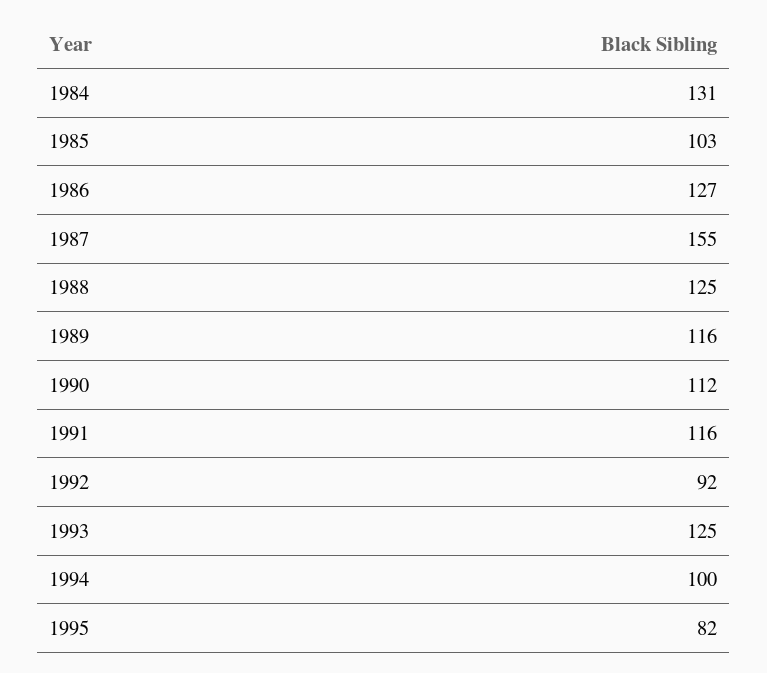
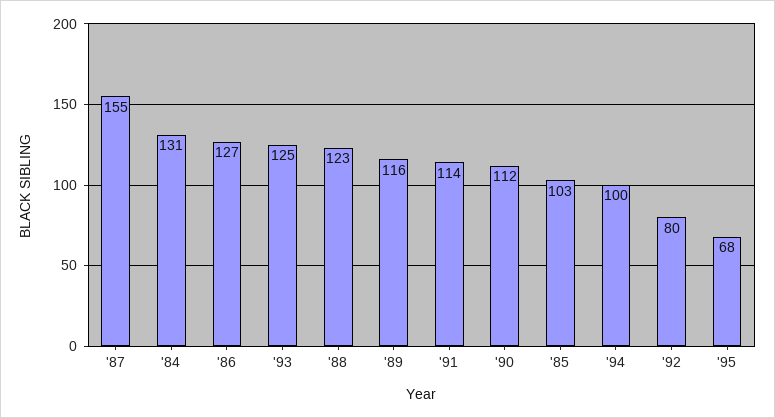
  {
    "1984": 131,
    "1985": 103,
    "1986": 127,
    "1987": 155,
-   "1988": 125,
+   "1988": 123,
    "1989": 116,
    "1990": 112,
-   "1991": 116,
+   "1991": 114,
-   "1992": 92,
+   "1992": 80,
    "1993": 125,
    "1994": 100,
-   "1995": 82
+   "1995": 68
  }

